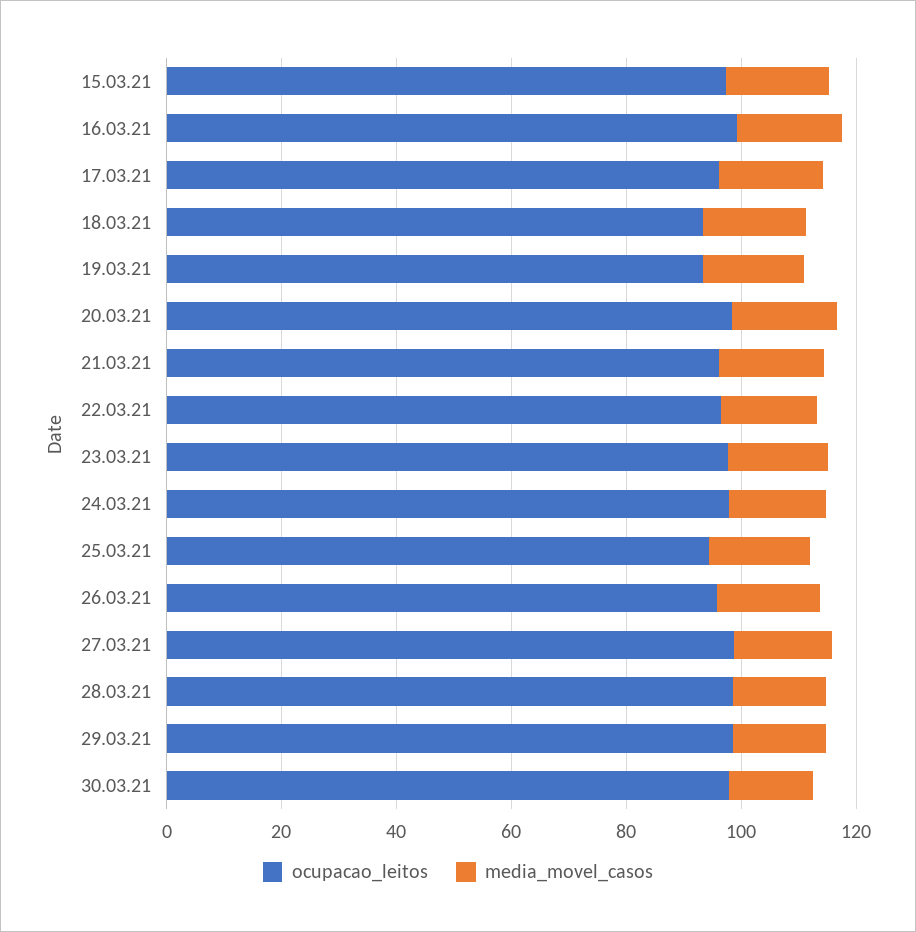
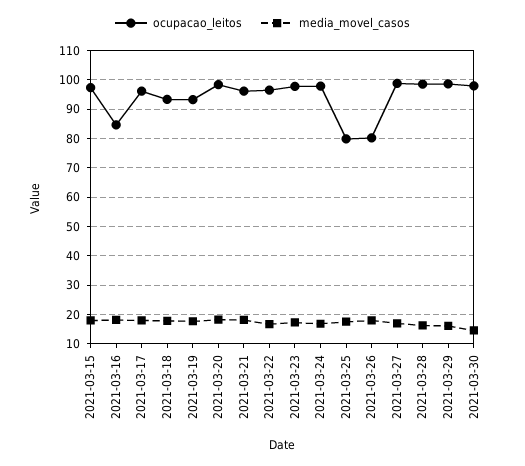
  {
    "ocupacao_leitos": {
      "15.03.21": 97.5,
-     "16.03.21": 100,
+     "16.03.21": 85,
      "17.03.21": 95,
      "18.03.21": 92.5,
      "19.03.21": 92.5,
      "20.03.21": 97.5,
      "21.03.21": 95,
      "22.03.21": 97.5,
      "23.03.21": 97.5,
      "24.03.21": 97.5,
-     "25.03.21": 95,
+     "25.03.21": 80,
-     "26.03.21": 95,
+     "26.03.21": 80,
      "27.03.21": 100,
      "28.03.21": 97.5,
      "29.03.21": 97.5,
      "30.03.21": 97.5
    },
    "media_movel_casos": {
      "15.03.21": 17.5,
      "16.03.21": 17.5,
      "17.03.21": 17.5,
      "18.03.21": 17.5,
      "19.03.21": 17.5,
      "20.03.21": 17.5,
      "21.03.21": 17.5,
      "22.03.21": 17.5,
      "23.03.21": 17.5,
      "24.03.21": 17.5,
      "25.03.21": 17.5,
      "26.03.21": 17.5,
      "27.03.21": 17.5,
      "28.03.21": 17.5,
      "29.03.21": 15,
      "30.03.21": 15
    }
  }

